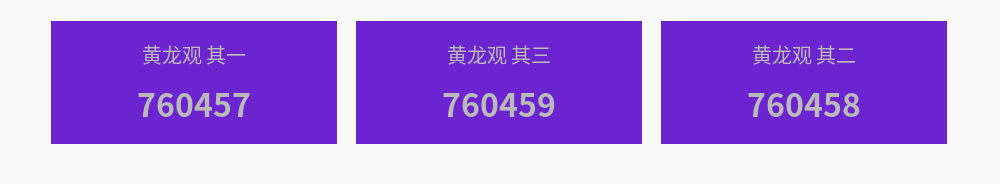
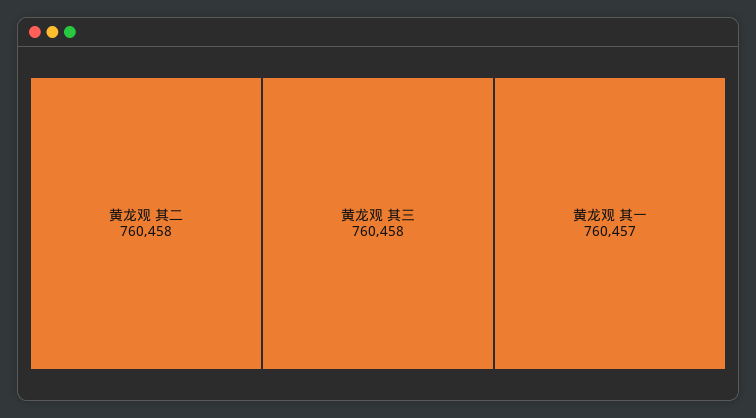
  {
    "黄龙观 其一": 760457,
-   "黄龙观 其三": 760459,
+   "黄龙观 其三": 760458,
    "黄龙观 其二": 760458
  }

